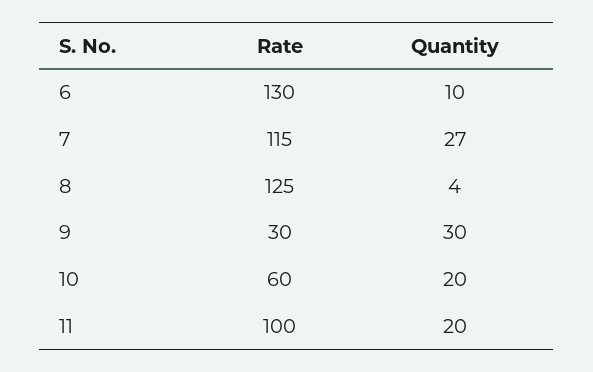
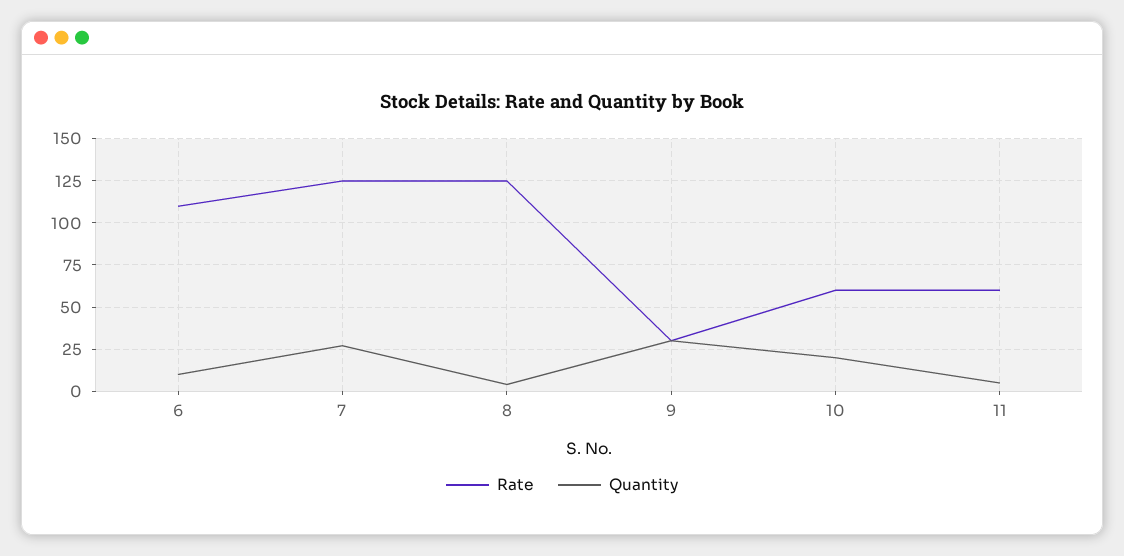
  {
    "Rate": {
-     "6": 130,
+     "6": 110,
-     "7": 115,
+     "7": 125,
      "8": 125,
      "9": 30,
      "10": 60,
-     "11": 100
+     "11": 60
    },
    "Quantity": {
      "6": 10,
      "7": 27,
      "8": 4,
      "9": 30,
      "10": 20,
-     "11": 20
+     "11": 5
    }
  }

